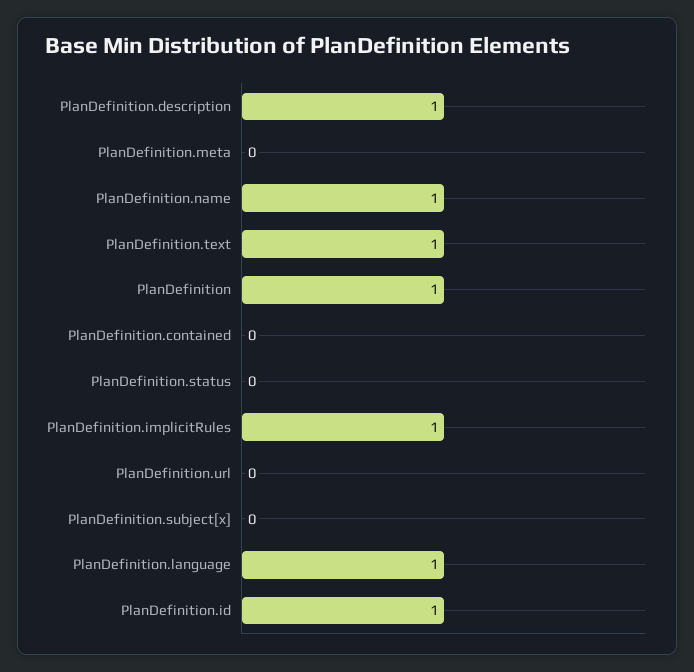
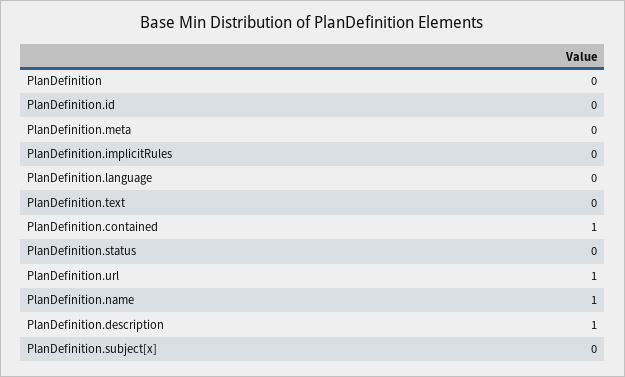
  {
    "PlanDefinition.description": 1,
    "PlanDefinition.meta": 0,
    "PlanDefinition.name": 1,
-   "PlanDefinition.text": 1,
+   "PlanDefinition.text": 0,
-   "PlanDefinition": 1,
+   "PlanDefinition": 0,
-   "PlanDefinition.contained": 0,
+   "PlanDefinition.contained": 1,
    "PlanDefinition.status": 0,
-   "PlanDefinition.implicitRules": 1,
+   "PlanDefinition.implicitRules": 0,
-   "PlanDefinition.url": 0,
+   "PlanDefinition.url": 1,
    "PlanDefinition.subject[x]": 0,
-   "PlanDefinition.language": 1,
+   "PlanDefinition.language": 0,
-   "PlanDefinition.id": 1
+   "PlanDefinition.id": 0
  }

